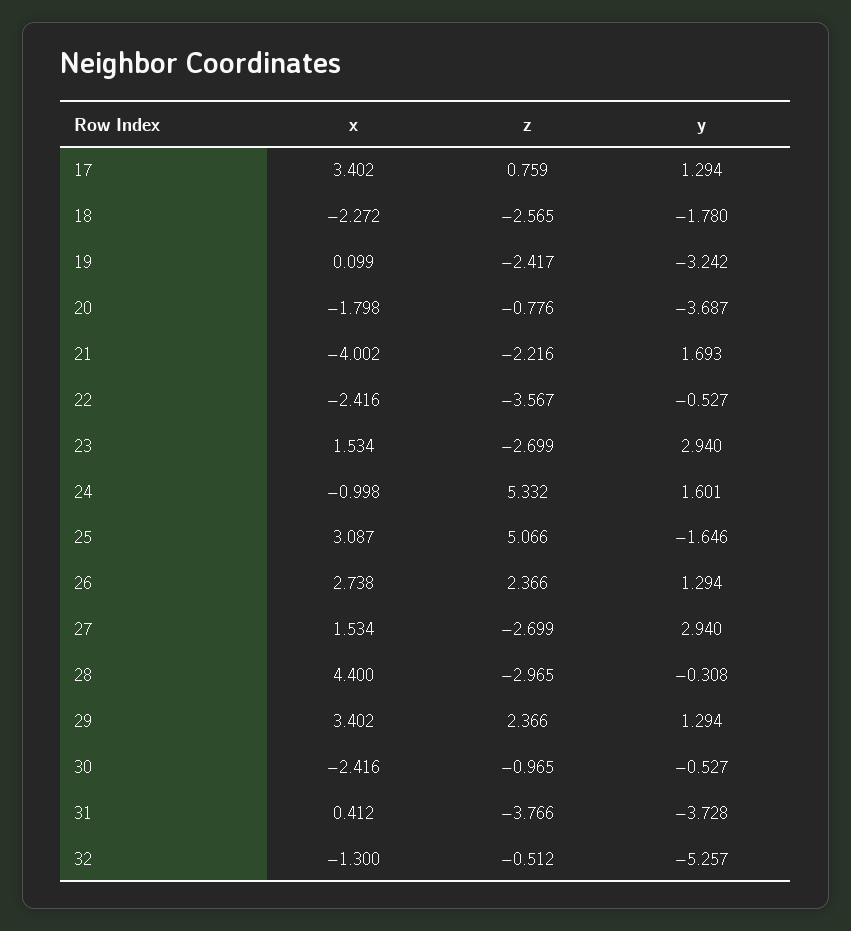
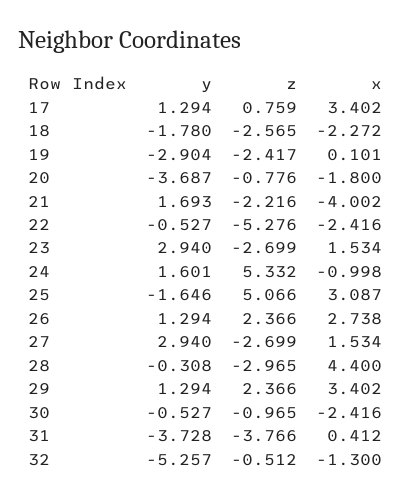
  {
    "x": {
      "17": 3.402,
      "18": -2.272,
-     "19": 0.099,
+     "19": 0.101,
-     "20": -1.798,
+     "20": -1.8,
      "21": -4.002,
      "22": -2.416,
      "23": 1.534,
      "24": -0.998,
      "25": 3.087,
      "26": 2.738,
      "27": 1.534,
      "28": 4.4,
      "29": 3.402,
      "30": -2.416,
      "31": 0.412,
      "32": -1.3
    },
    "z": {
      "17": 0.759,
      "18": -2.565,
      "19": -2.417,
      "20": -0.776,
      "21": -2.216,
-     "22": -3.567,
+     "22": -5.276,
      "23": -2.699,
      "24": 5.332,
      "25": 5.066,
      "26": 2.366,
      "27": -2.699,
      "28": -2.965,
      "29": 2.366,
      "30": -0.965,
      "31": -3.766,
      "32": -0.512
    },
    "y": {
      "17": 1.294,
      "18": -1.78,
-     "19": -3.242,
+     "19": -2.904,
      "20": -3.687,
      "21": 1.693,
      "22": -0.527,
      "23": 2.94,
      "24": 1.601,
      "25": -1.646,
      "26": 1.294,
      "27": 2.94,
      "28": -0.308,
      "29": 1.294,
      "30": -0.527,
      "31": -3.728,
      "32": -5.257
    }
  }

